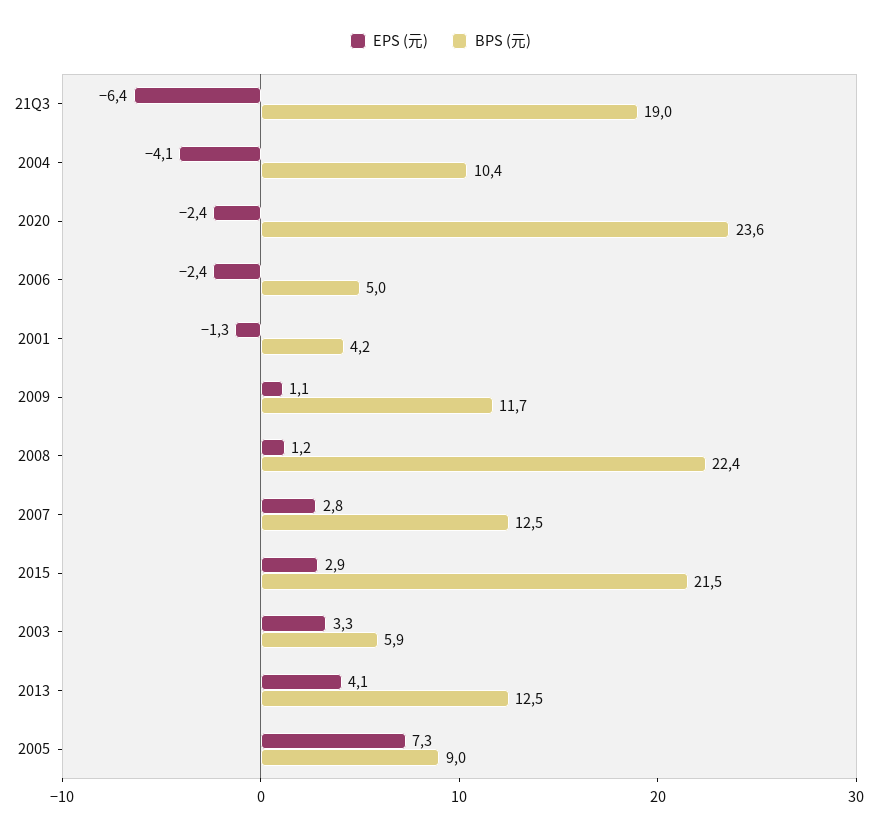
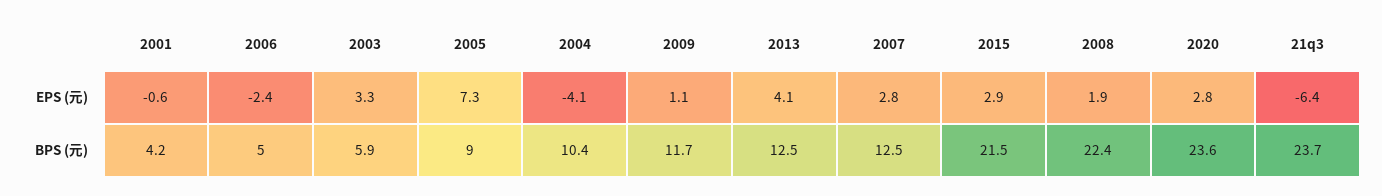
  {
    "EPS (元)": {
      "21Q3": -6.4,
      "2004": -4.1,
-     "2020": -2.4,
+     "2020": 2.8,
      "2006": -2.4,
-     "2001": -1.3,
+     "2001": -0.6,
      "2009": 1.1,
-     "2008": 1.2,
+     "2008": 1.9,
      "2007": 2.8,
      "2015": 2.9,
      "2003": 3.3,
      "2013": 4.1,
      "2005": 7.3
    },
    "BPS (元)": {
-     "21Q3": 19,
+     "21Q3": 23.7,
      "2004": 10.4,
      "2020": 23.6,
      "2006": 5,
      "2001": 4.2,
      "2009": 11.7,
      "2008": 22.4,
      "2007": 12.5,
      "2015": 21.5,
      "2003": 5.9,
      "2013": 12.5,
      "2005": 9
    }
  }

